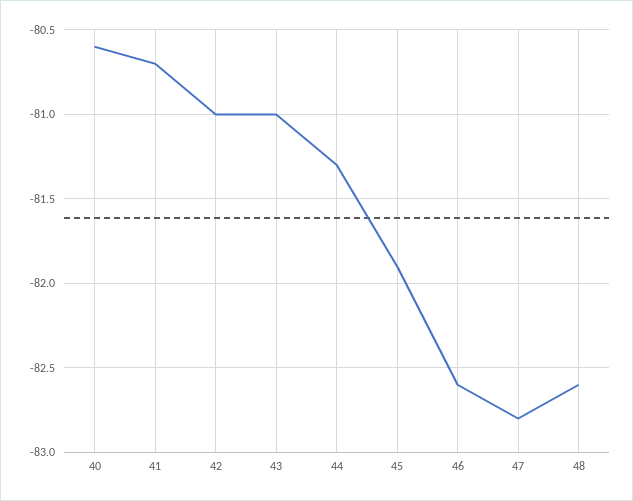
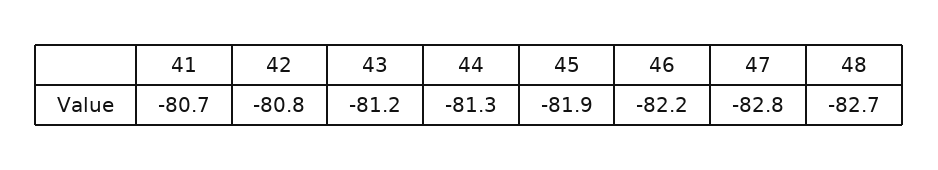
  {
-   "40": -80.6,
    "41": -80.7,
-   "42": -81,
+   "42": -80.8,
-   "43": -81,
+   "43": -81.2,
    "44": -81.3,
    "45": -81.9,
-   "46": -82.6,
+   "46": -82.2,
    "47": -82.8,
-   "48": -82.6
+   "48": -82.7
  }

